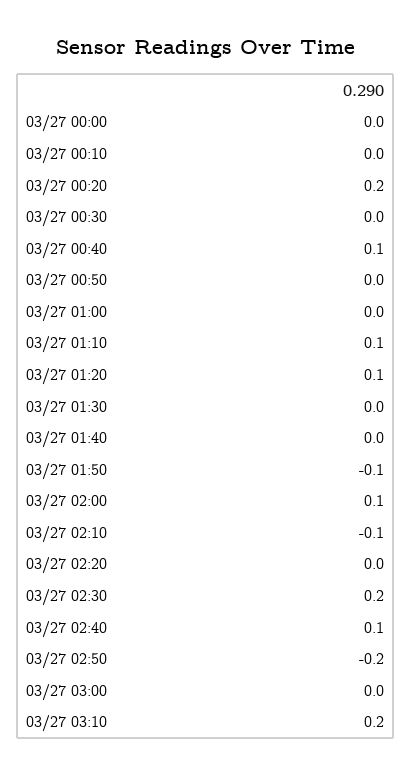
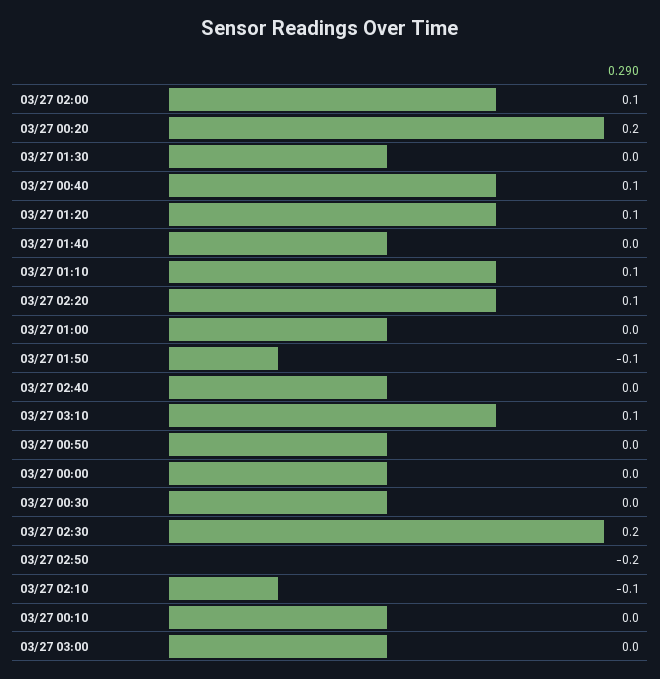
  {
    "03/27 00:00": 0,
    "03/27 00:10": 0,
    "03/27 00:20": 0.2,
    "03/27 00:30": 0,
    "03/27 00:40": 0.1,
    "03/27 00:50": 0,
    "03/27 01:00": 0,
    "03/27 01:10": 0.1,
    "03/27 01:20": 0.1,
    "03/27 01:30": 0,
    "03/27 01:40": 0,
    "03/27 01:50": -0.1,
    "03/27 02:00": 0.1,
    "03/27 02:10": -0.1,
-   "03/27 02:20": 0,
+   "03/27 02:20": 0.1,
    "03/27 02:30": 0.2,
-   "03/27 02:40": 0.1,
+   "03/27 02:40": 0,
    "03/27 02:50": -0.2,
    "03/27 03:00": 0,
-   "03/27 03:10": 0.2
+   "03/27 03:10": 0.1
  }

